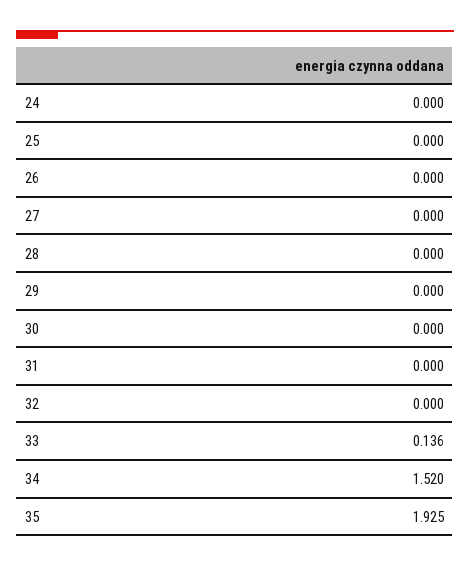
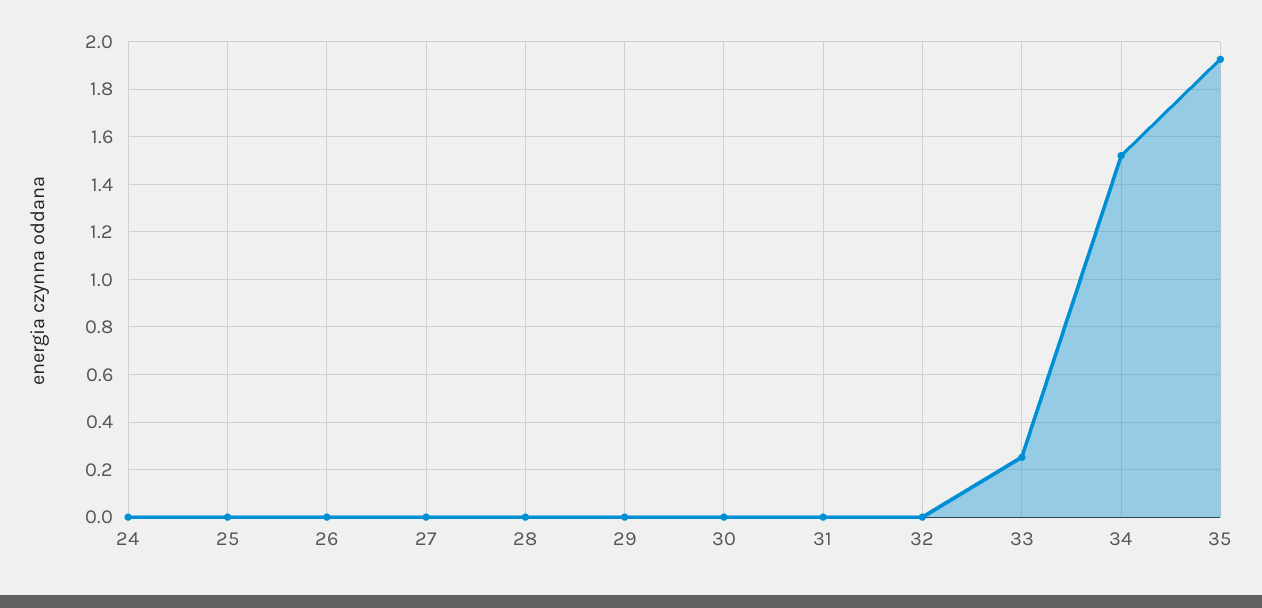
  {
    "24": 0,
    "25": 0,
    "26": 0,
    "27": 0,
    "28": 0,
    "29": 0,
    "30": 0,
    "31": 0,
    "32": 0,
-   "33": 0.136,
+   "33": 0.25,
    "34": 1.52,
    "35": 1.925
  }

